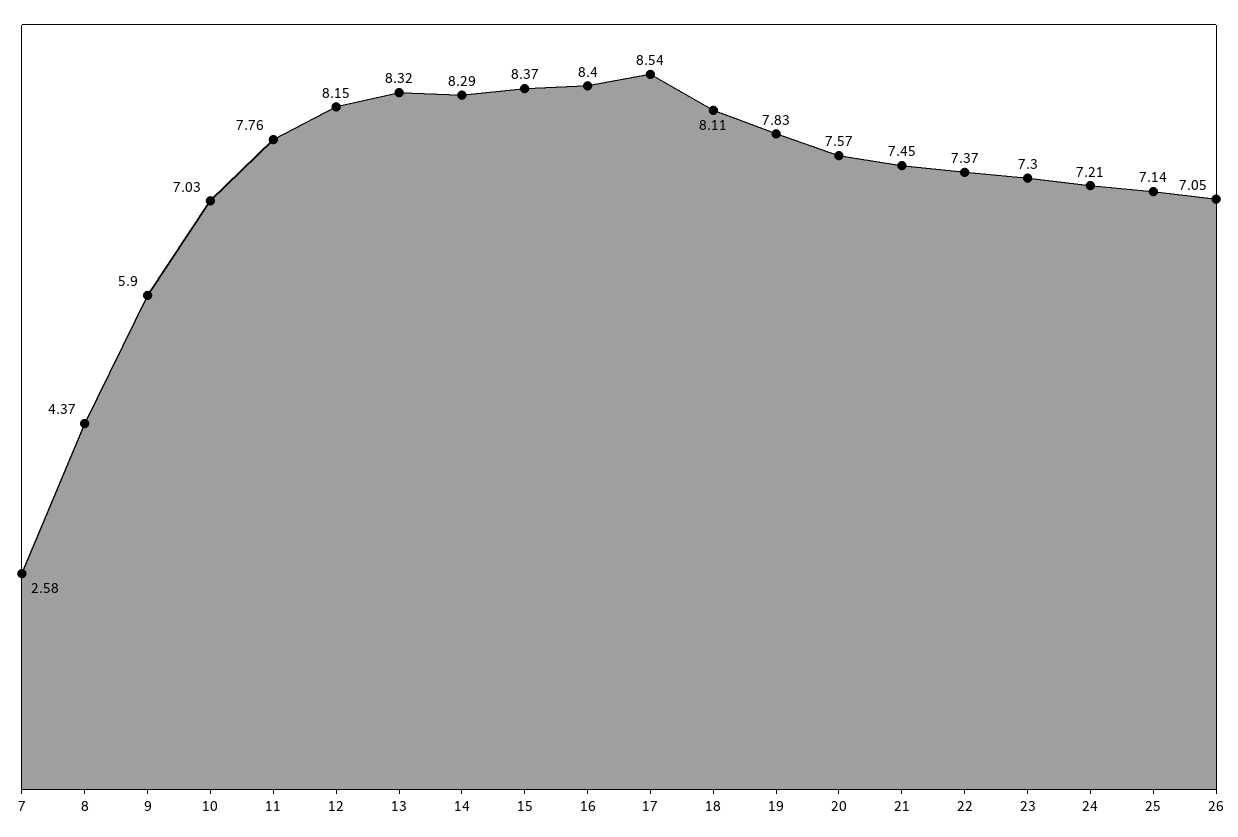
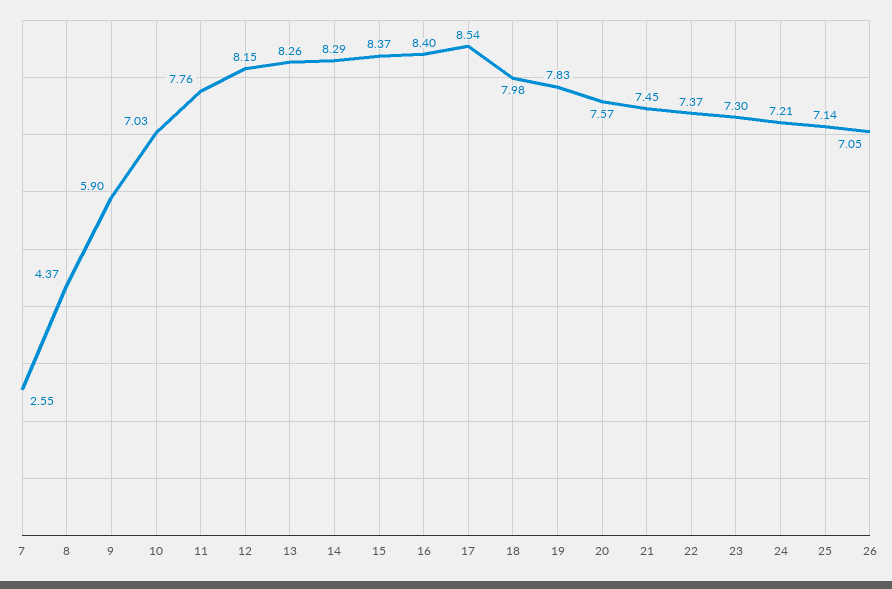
  {
-   "7": 2.58,
+   "7": 2.55,
    "8": 4.37,
    "9": 5.9,
    "10": 7.03,
    "11": 7.76,
    "12": 8.15,
-   "13": 8.32,
+   "13": 8.26,
    "14": 8.29,
    "15": 8.37,
    "16": 8.4,
    "17": 8.54,
-   "18": 8.11,
+   "18": 7.98,
    "19": 7.83,
    "20": 7.57,
    "21": 7.45,
    "22": 7.37,
    "23": 7.3,
    "24": 7.21,
    "25": 7.14,
    "26": 7.05
  }

